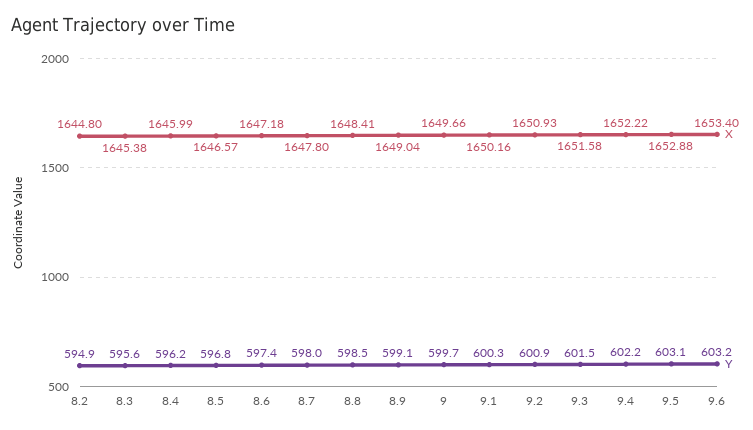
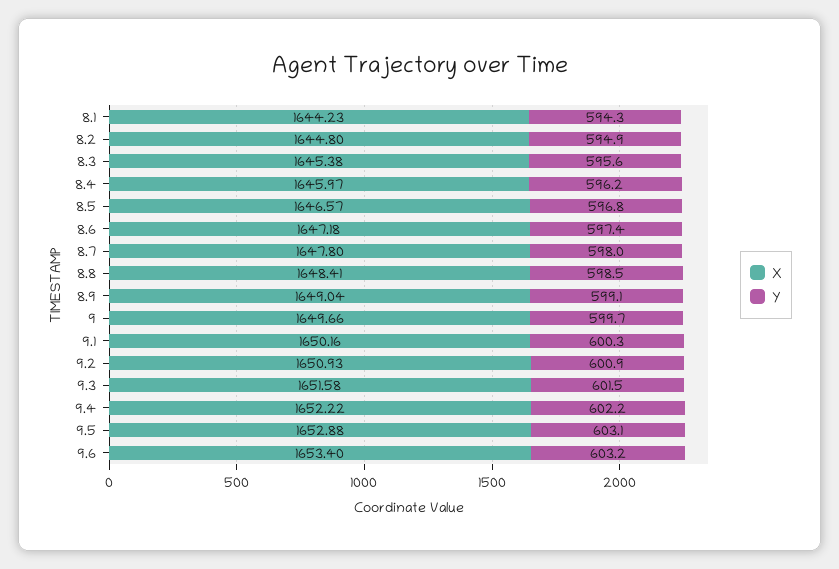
  {
    "X": {
      "8.2": 1644.8,
      "8.3": 1645.38,
-     "8.4": 1645.99,
+     "8.4": 1645.97,
      "8.5": 1646.57,
      "8.6": 1647.18,
      "8.7": 1647.8,
      "8.8": 1648.41,
      "8.9": 1649.04,
      "9": 1649.66,
      "9.1": 1650.16,
      "9.2": 1650.93,
      "9.3": 1651.58,
      "9.4": 1652.22,
      "9.5": 1652.88,
-     "9.6": 1653.4
+     "9.6": 1653.4,
+     "8.1": 1644.23
    },
    "Y": {
      "8.2": 594.9,
      "8.3": 595.6,
      "8.4": 596.2,
      "8.5": 596.8,
      "8.6": 597.4,
      "8.7": 598,
      "8.8": 598.5,
      "8.9": 599.1,
      "9": 599.7,
      "9.1": 600.3,
      "9.2": 600.9,
      "9.3": 601.5,
      "9.4": 602.2,
      "9.5": 603.1,
-     "9.6": 603.2
+     "9.6": 603.2,
+     "8.1": 594.3
    }
  }

